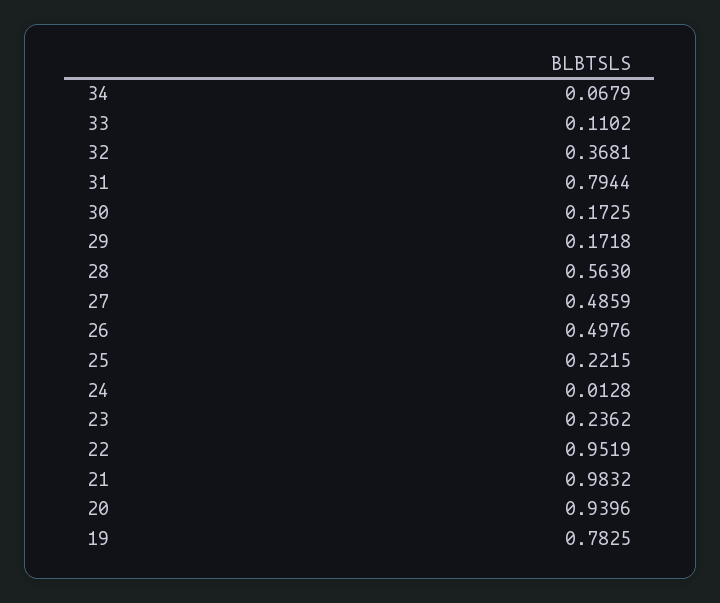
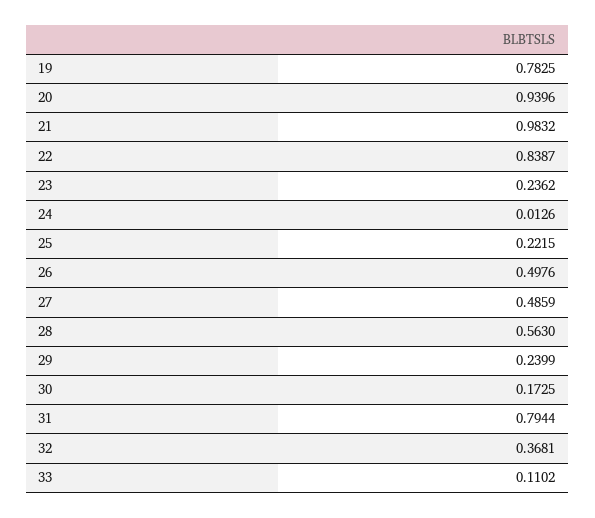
  {
-   "34": 0.0679,
    "33": 0.1102,
    "32": 0.3681,
    "31": 0.7944,
    "30": 0.1725,
-   "29": 0.1718,
+   "29": 0.2399,
    "28": 0.563,
    "27": 0.4859,
    "26": 0.4976,
    "25": 0.2215,
-   "24": 0.0128,
+   "24": 0.0126,
    "23": 0.2362,
-   "22": 0.9519,
+   "22": 0.8387,
    "21": 0.9832,
    "20": 0.9396,
    "19": 0.7825
  }

